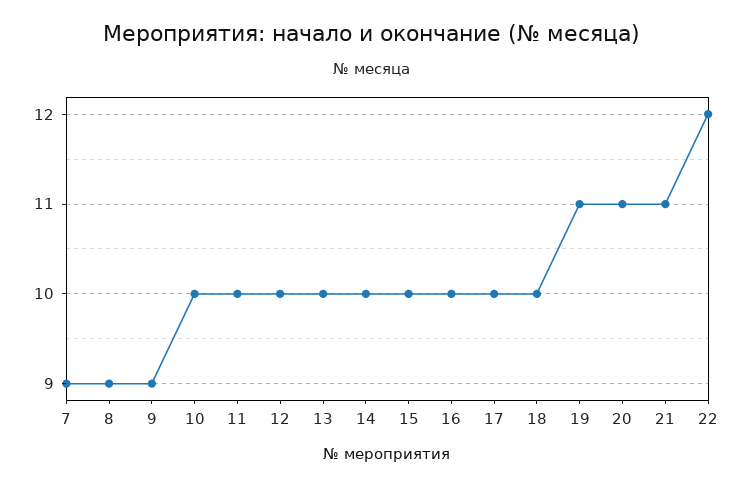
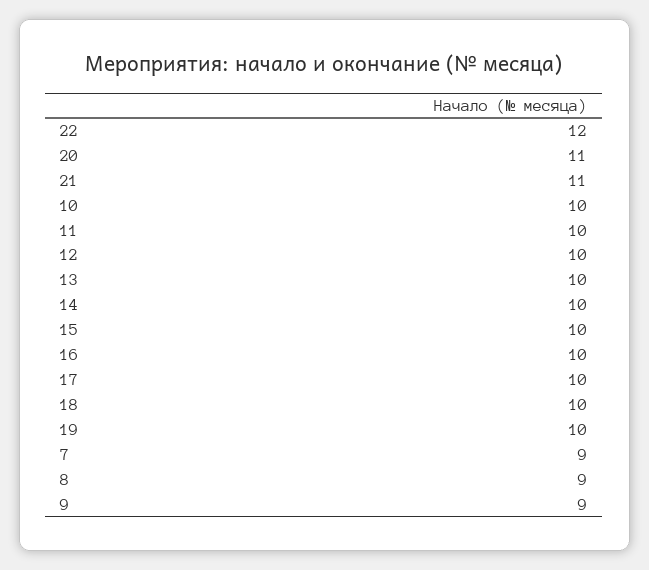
  {
    "7": 9,
    "8": 9,
    "9": 9,
    "10": 10,
    "11": 10,
    "12": 10,
    "13": 10,
    "14": 10,
    "15": 10,
    "16": 10,
    "17": 10,
    "18": 10,
-   "19": 11,
+   "19": 10,
    "20": 11,
    "21": 11,
    "22": 12
  }

